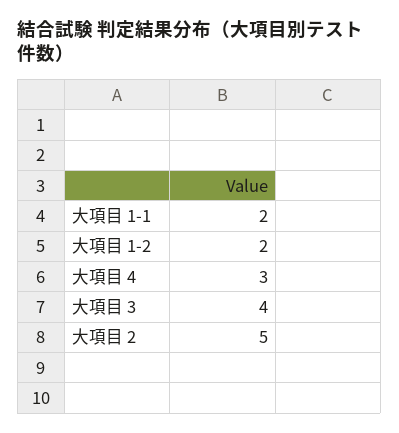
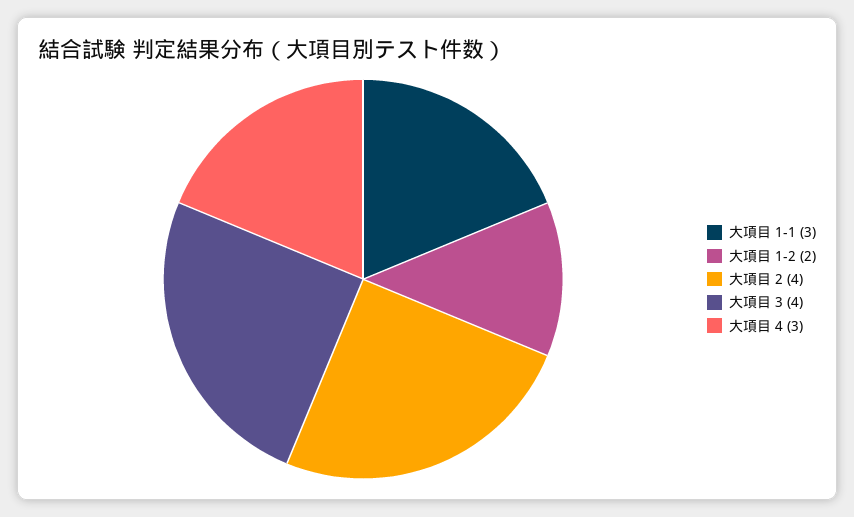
  {
-   "大項目 1-1": 2,
+   "大項目 1-1": 3,
    "大項目 1-2": 2,
    "大項目 4": 3,
    "大項目 3": 4,
-   "大項目 2": 5
+   "大項目 2": 4
  }

